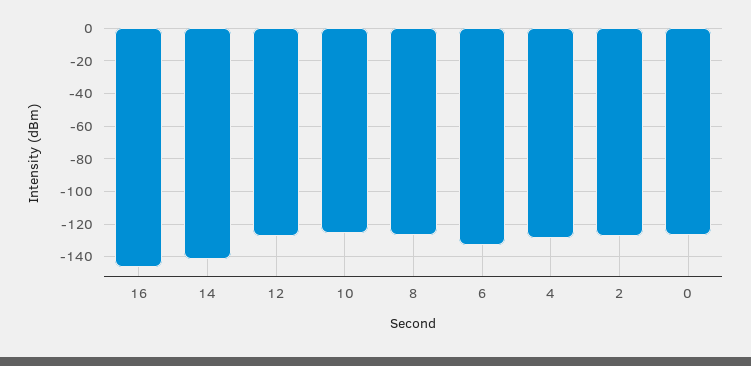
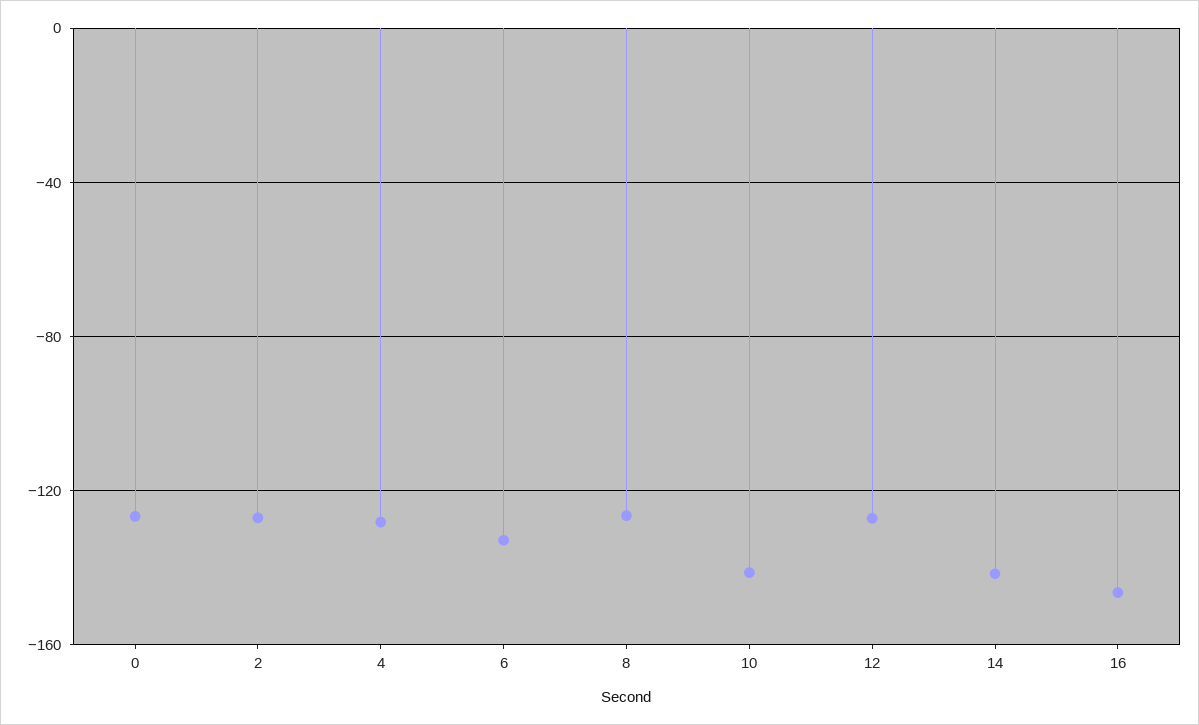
  {
    "16": -145,
    "14": -140,
    "12": -125,
-   "10": -125,
+   "10": -140,
    "8": -125,
    "6": -135,
    "4": -130,
    "2": -125,
    "0": -125
  }

